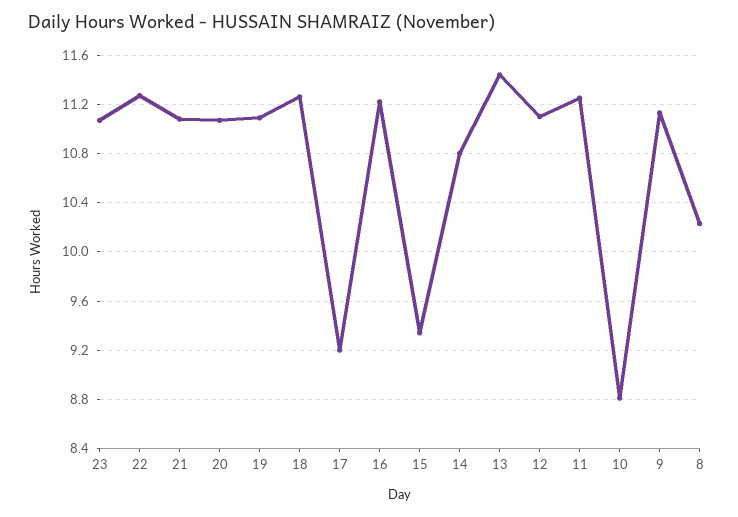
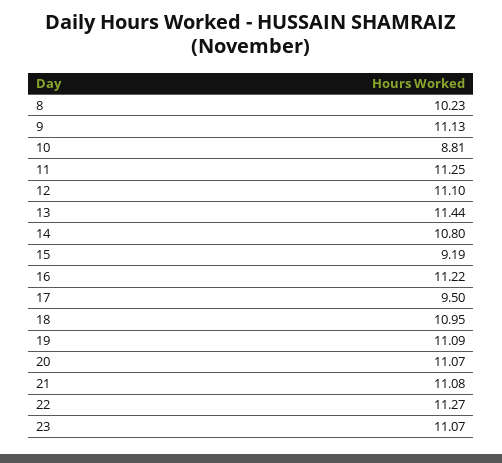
  {
    "23": 11.07,
    "22": 11.27,
    "21": 11.08,
    "20": 11.07,
    "19": 11.09,
-   "18": 11.25,
+   "18": 10.95,
-   "17": 9.2,
+   "17": 9.5,
    "16": 11.22,
-   "15": 9.35,
+   "15": 9.19,
    "14": 10.8,
    "13": 11.44,
    "12": 11.1,
    "11": 11.25,
    "10": 8.81,
    "9": 11.13,
    "8": 10.23
  }

